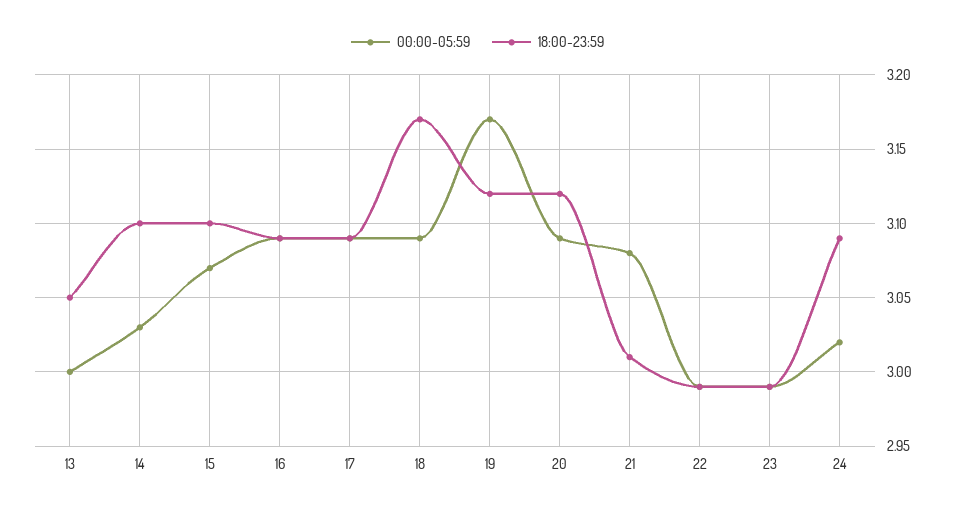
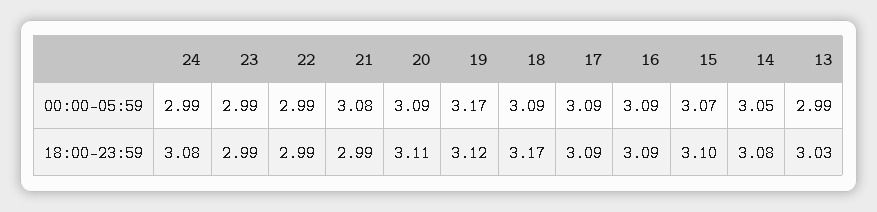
  {
    "00:00-05:59": {
-     "13": 3,
+     "13": 2.99,
-     "14": 3.03,
+     "14": 3.05,
      "15": 3.07,
      "16": 3.09,
      "17": 3.09,
      "18": 3.09,
      "19": 3.17,
      "20": 3.09,
      "21": 3.08,
      "22": 2.99,
      "23": 2.99,
-     "24": 3.02
+     "24": 2.99
    },
    "18:00-23:59": {
-     "13": 3.05,
+     "13": 3.03,
-     "14": 3.1,
+     "14": 3.08,
      "15": 3.1,
      "16": 3.09,
      "17": 3.09,
      "18": 3.17,
      "19": 3.12,
-     "20": 3.12,
+     "20": 3.11,
-     "21": 3.01,
+     "21": 2.99,
      "22": 2.99,
      "23": 2.99,
-     "24": 3.09
+     "24": 3.08
    }
  }

